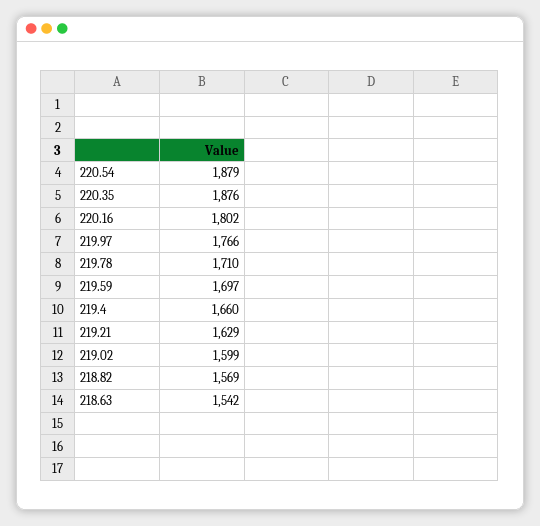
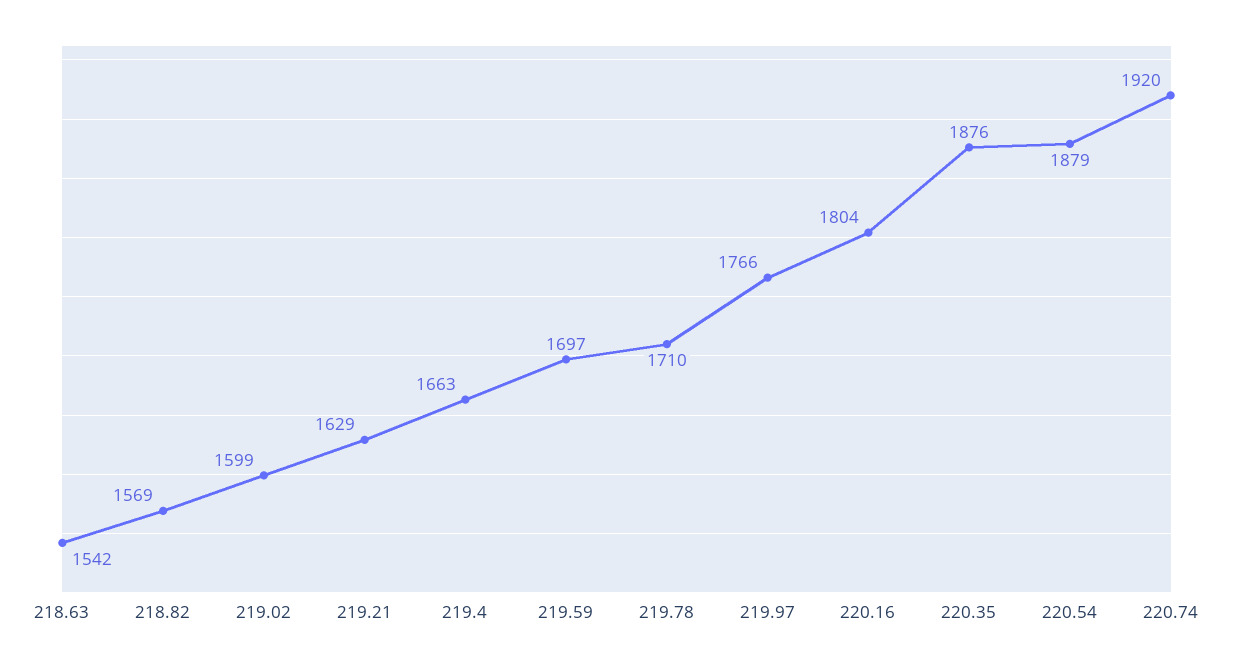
  {
    "220.54": 1879,
    "220.35": 1876,
-   "220.16": 1802,
+   "220.16": 1804,
    "219.97": 1766,
    "219.78": 1710,
    "219.59": 1697,
-   "219.4": 1660,
+   "219.4": 1663,
    "219.21": 1629,
    "219.02": 1599,
    "218.82": 1569,
-   "218.63": 1542
+   "218.63": 1542,
+   "220.74": 1920
  }

